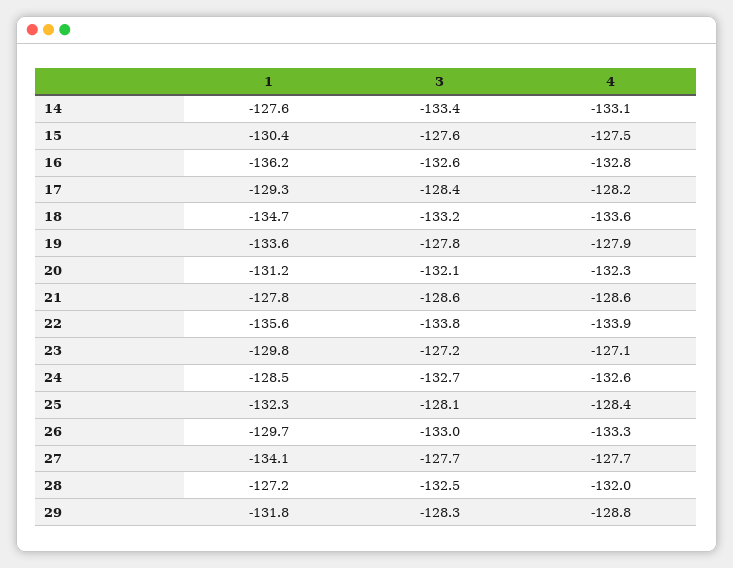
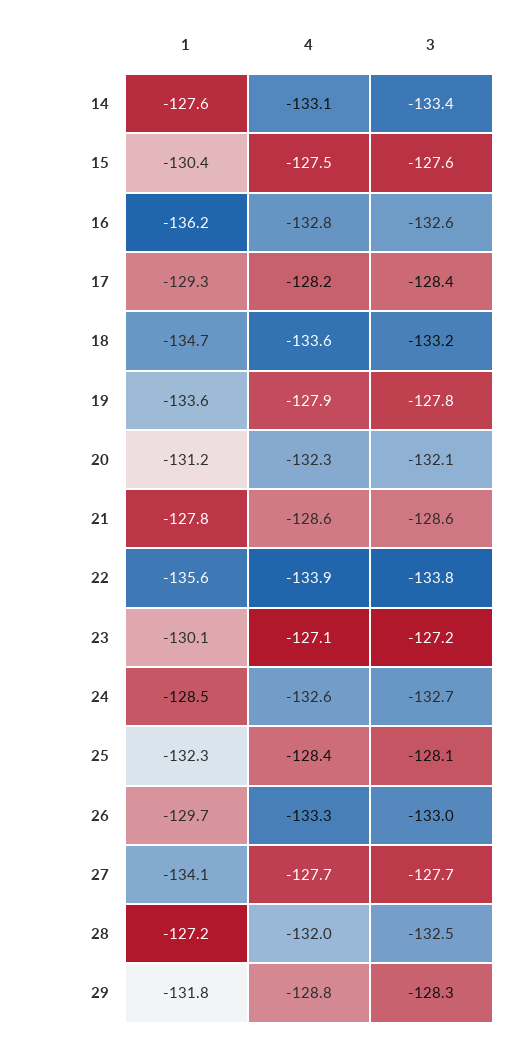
  {
    "1": {
      "14": -127.6,
      "15": -130.4,
      "16": -136.2,
      "17": -129.3,
      "18": -134.7,
      "19": -133.6,
      "20": -131.2,
      "21": -127.8,
      "22": -135.6,
-     "23": -129.8,
+     "23": -130.1,
      "24": -128.5,
      "25": -132.3,
      "26": -129.7,
      "27": -134.1,
      "28": -127.2,
      "29": -131.8
    },
    "3": {
      "14": -133.4,
      "15": -127.6,
      "16": -132.6,
      "17": -128.4,
      "18": -133.2,
      "19": -127.8,
      "20": -132.1,
      "21": -128.6,
      "22": -133.8,
      "23": -127.2,
      "24": -132.7,
      "25": -128.1,
      "26": -133,
      "27": -127.7,
      "28": -132.5,
      "29": -128.3
    },
    "4": {
      "14": -133.1,
      "15": -127.5,
      "16": -132.8,
      "17": -128.2,
      "18": -133.6,
      "19": -127.9,
      "20": -132.3,
      "21": -128.6,
      "22": -133.9,
      "23": -127.1,
      "24": -132.6,
      "25": -128.4,
      "26": -133.3,
      "27": -127.7,
      "28": -132,
      "29": -128.8
    }
  }

